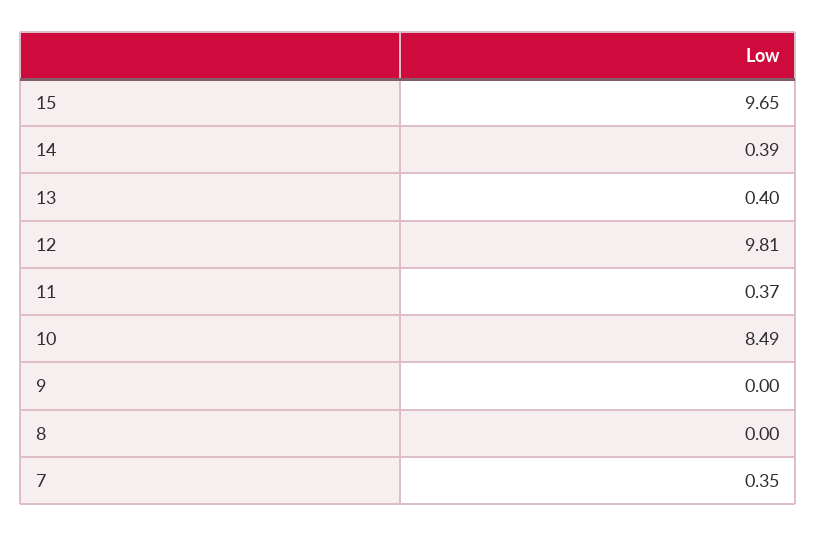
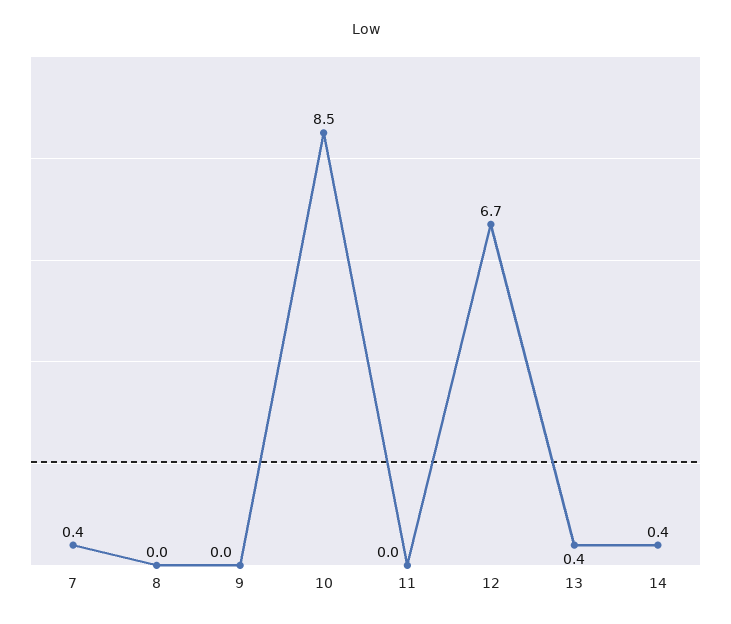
  {
-   "15": 9.65,
    "14": 0.39,
    "13": 0.4,
-   "12": 9.81,
+   "12": 6.7,
-   "11": 0.37,
+   "11": 0,
    "10": 8.49,
    "9": 0,
    "8": 0,
    "7": 0.35
  }

